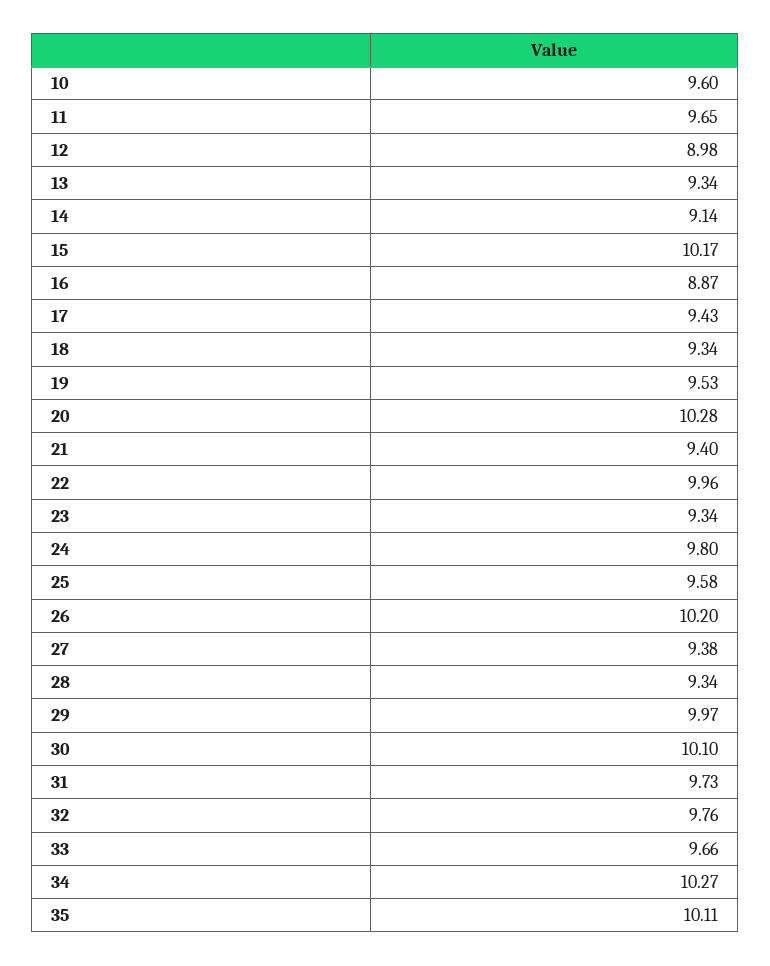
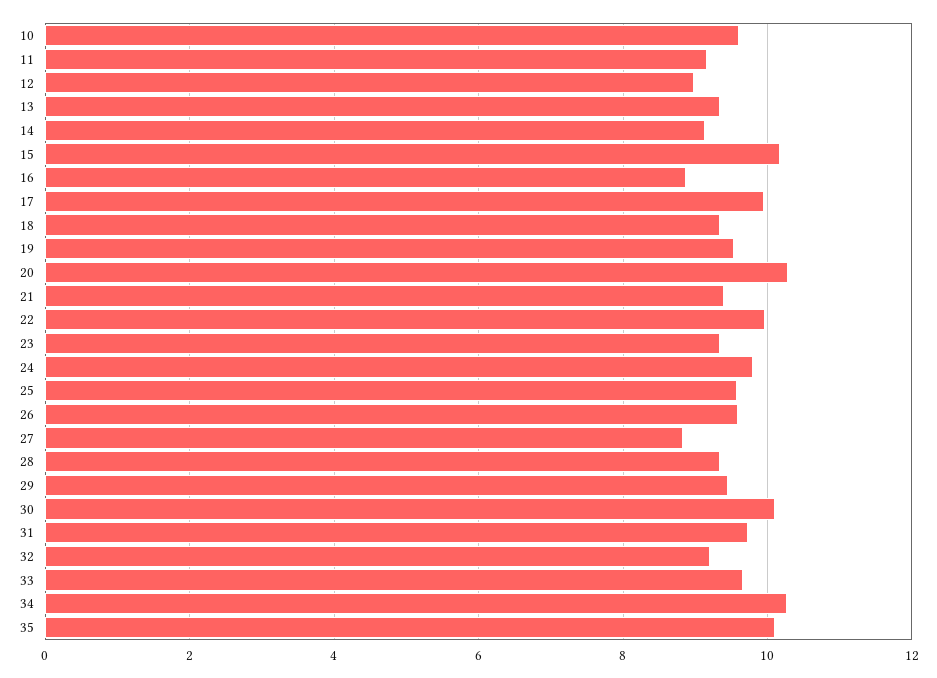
  {
    "10": 9.6,
-   "11": 9.65,
+   "11": 9.2,
    "12": 8.98,
    "13": 9.34,
    "14": 9.14,
    "15": 10.17,
    "16": 8.87,
-   "17": 9.43,
+   "17": 10,
    "18": 9.34,
    "19": 9.53,
    "20": 10.28,
    "21": 9.4,
    "22": 9.96,
    "23": 9.34,
    "24": 9.8,
    "25": 9.58,
-   "26": 10.2,
+   "26": 9.6,
-   "27": 9.38,
+   "27": 8.8,
    "28": 9.34,
-   "29": 9.97,
+   "29": 9.4,
    "30": 10.1,
    "31": 9.73,
-   "32": 9.76,
+   "32": 9.2,
    "33": 9.66,
    "34": 10.27,
    "35": 10.11
  }

